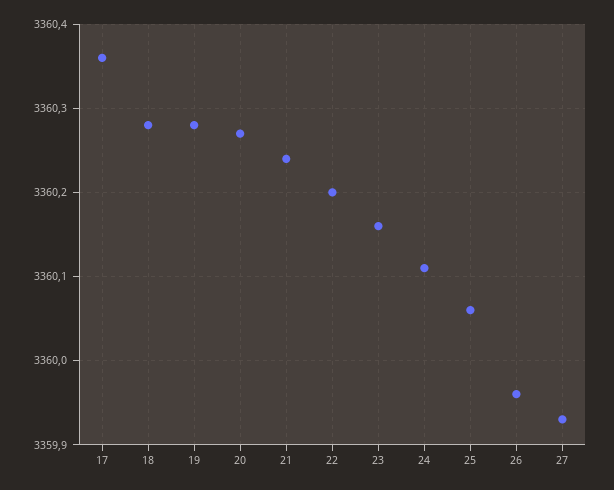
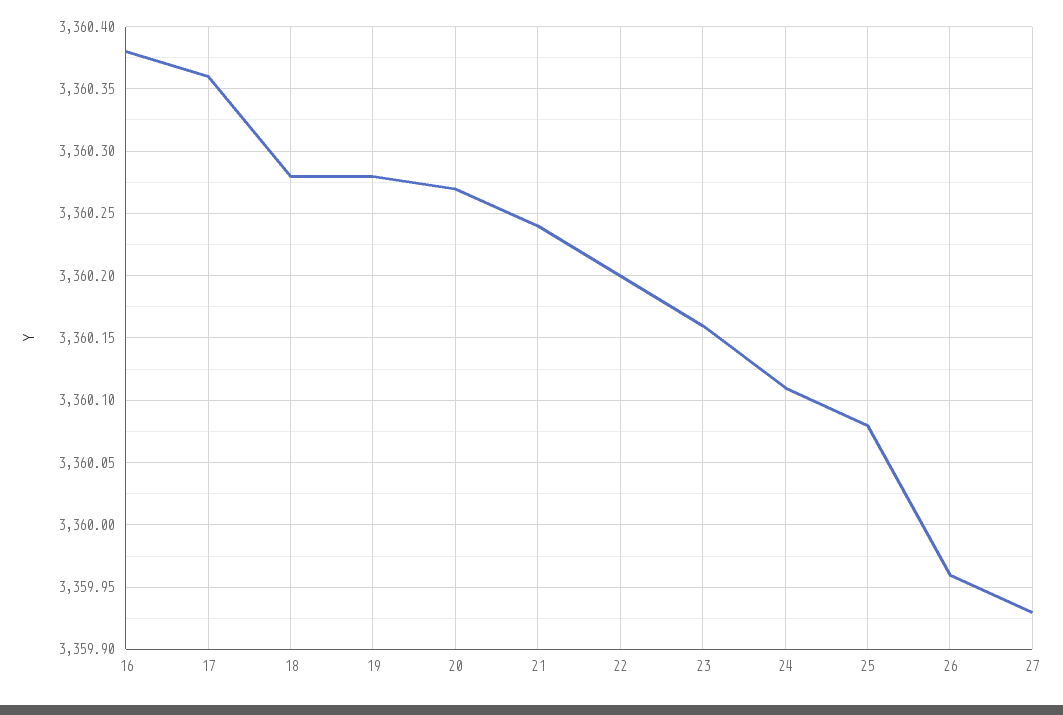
  {
    "17": 3360.36,
    "18": 3360.28,
    "19": 3360.28,
    "20": 3360.27,
    "21": 3360.24,
    "22": 3360.2,
    "23": 3360.16,
    "24": 3360.11,
-   "25": 3360.06,
+   "25": 3360.08,
    "26": 3359.96,
-   "27": 3359.93
+   "27": 3359.93,
+   "16": 3360.38
  }

